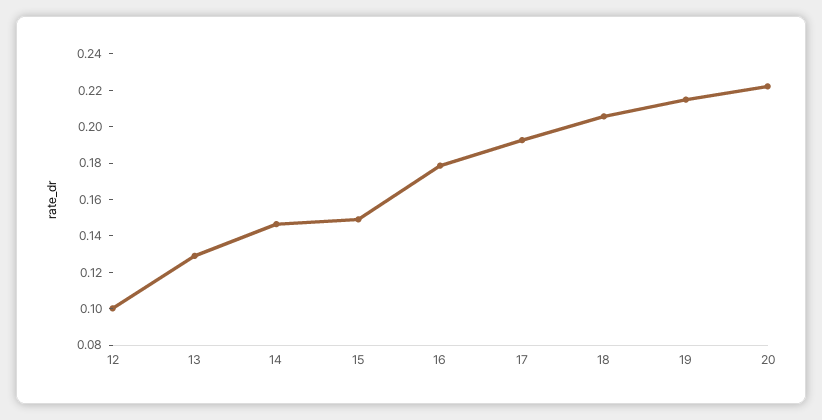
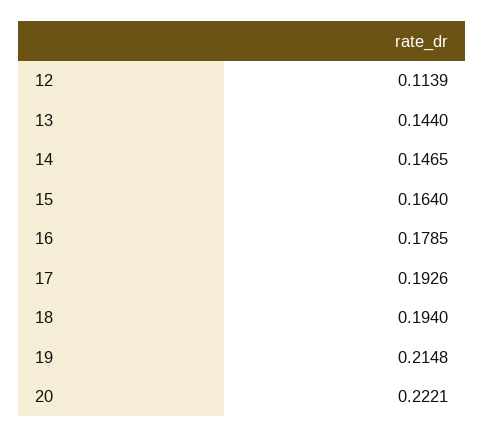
  {
-   "12": 0.1,
+   "12": 0.1139,
-   "13": 0.13,
+   "13": 0.144,
    "14": 0.1465,
-   "15": 0.15,
+   "15": 0.164,
    "16": 0.1785,
    "17": 0.1926,
-   "18": 0.205,
+   "18": 0.194,
    "19": 0.2148,
    "20": 0.2221
  }

